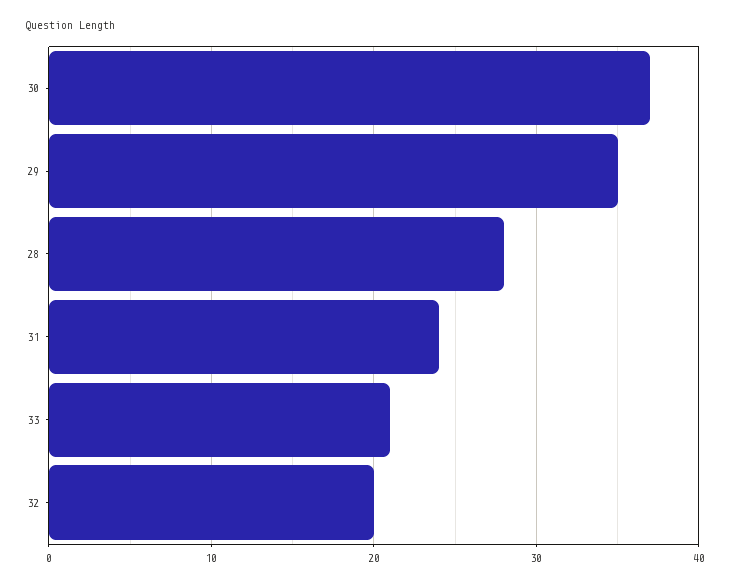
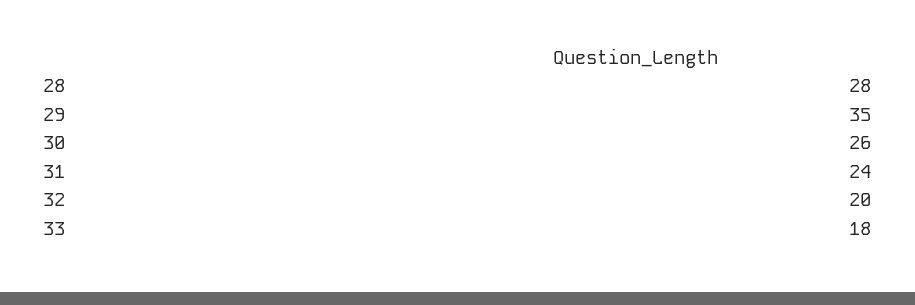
  {
-   "30": 37,
+   "30": 26,
    "29": 35,
    "28": 28,
    "31": 24,
-   "33": 21,
+   "33": 18,
    "32": 20
  }

